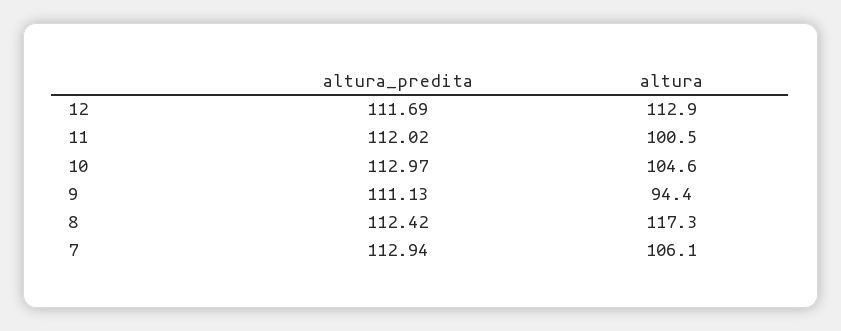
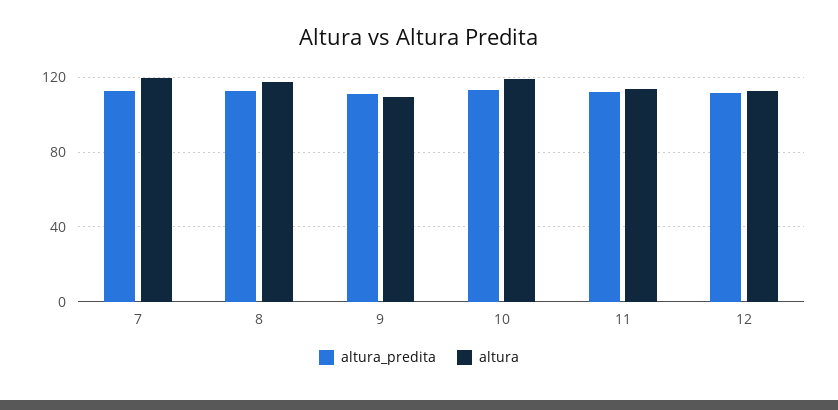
  {
    "altura_predita": {
      "12": 111.69,
      "11": 112.02,
      "10": 112.97,
      "9": 111.13,
      "8": 112.42,
      "7": 112.94
    },
    "altura": {
      "12": 112.9,
-     "11": 100.5,
+     "11": 115,
-     "10": 104.6,
+     "10": 120,
-     "9": 94.4,
+     "9": 110,
      "8": 117.3,
-     "7": 106.1
+     "7": 120
    }
  }

